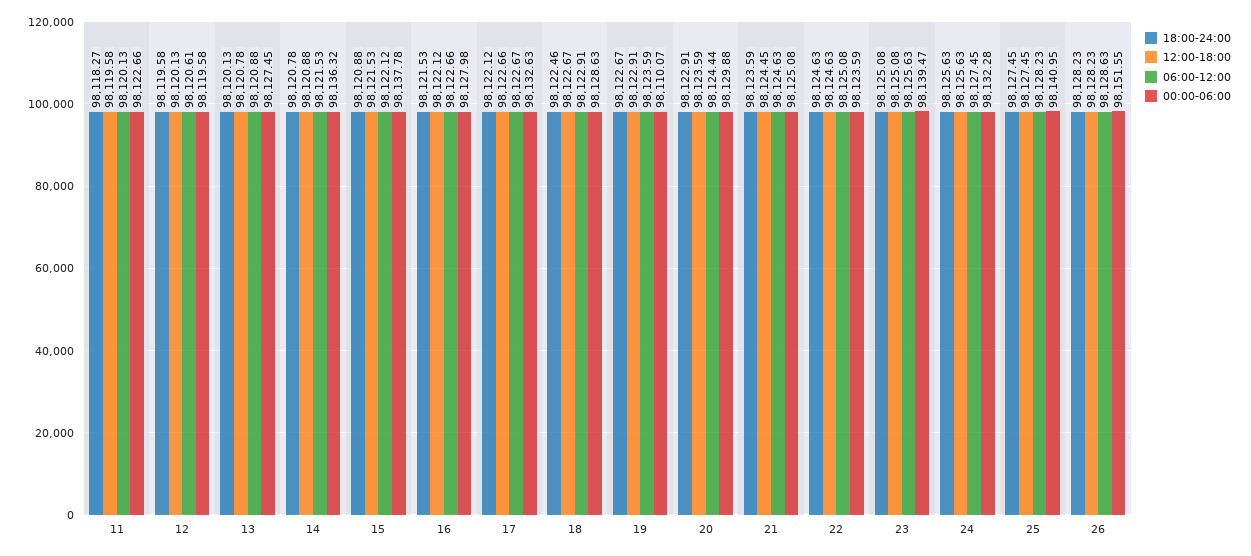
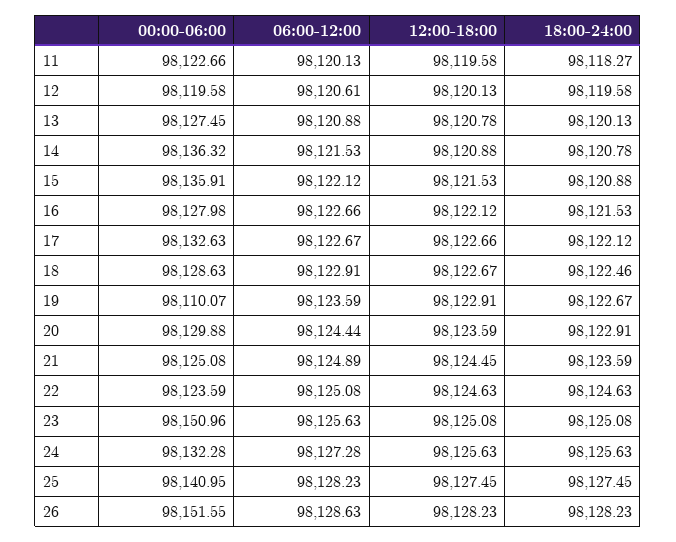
  {
    "18:00-24:00": {
      "11": 98118.27,
      "12": 98119.58,
      "13": 98120.13,
      "14": 98120.78,
      "15": 98120.88,
      "16": 98121.53,
      "17": 98122.12,
      "18": 98122.46,
      "19": 98122.67,
      "20": 98122.91,
      "21": 98123.59,
      "22": 98124.63,
      "23": 98125.08,
      "24": 98125.63,
      "25": 98127.45,
      "26": 98128.23
    },
    "12:00-18:00": {
      "11": 98119.58,
      "12": 98120.13,
      "13": 98120.78,
      "14": 98120.88,
      "15": 98121.53,
      "16": 98122.12,
      "17": 98122.66,
      "18": 98122.67,
      "19": 98122.91,
      "20": 98123.59,
      "21": 98124.45,
      "22": 98124.63,
      "23": 98125.08,
      "24": 98125.63,
      "25": 98127.45,
      "26": 98128.23
    },
    "06:00-12:00": {
      "11": 98120.13,
      "12": 98120.61,
      "13": 98120.88,
      "14": 98121.53,
      "15": 98122.12,
      "16": 98122.66,
      "17": 98122.67,
      "18": 98122.91,
      "19": 98123.59,
      "20": 98124.44,
-     "21": 98124.63,
+     "21": 98124.89,
      "22": 98125.08,
      "23": 98125.63,
-     "24": 98127.45,
+     "24": 98127.28,
      "25": 98128.23,
      "26": 98128.63
    },
    "00:00-06:00": {
      "11": 98122.66,
      "12": 98119.58,
      "13": 98127.45,
      "14": 98136.32,
-     "15": 98137.78,
+     "15": 98135.91,
      "16": 98127.98,
      "17": 98132.63,
      "18": 98128.63,
      "19": 98110.07,
      "20": 98129.88,
      "21": 98125.08,
      "22": 98123.59,
-     "23": 98139.47,
+     "23": 98150.96,
      "24": 98132.28,
      "25": 98140.95,
      "26": 98151.55
    }
  }

